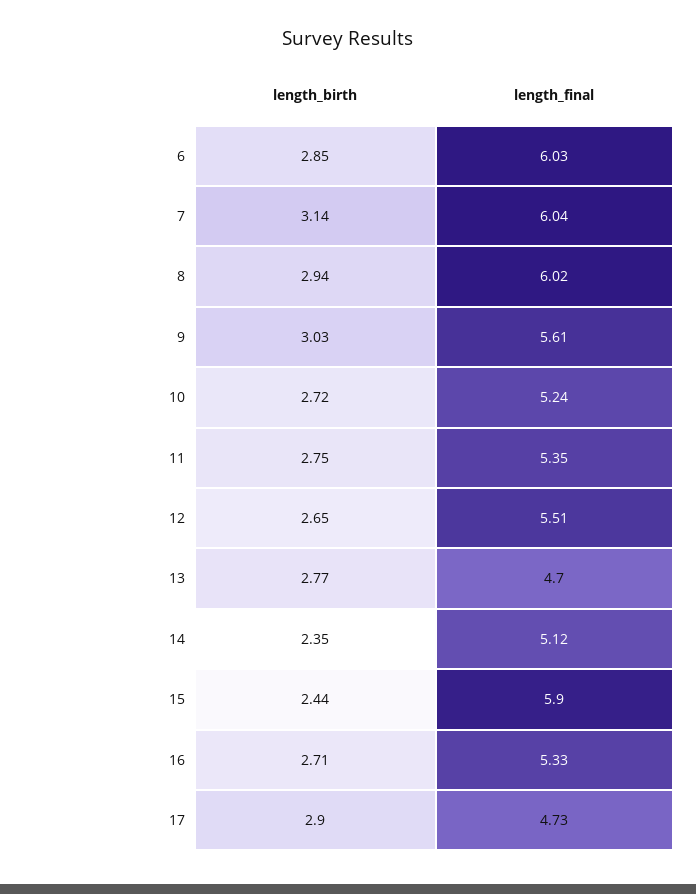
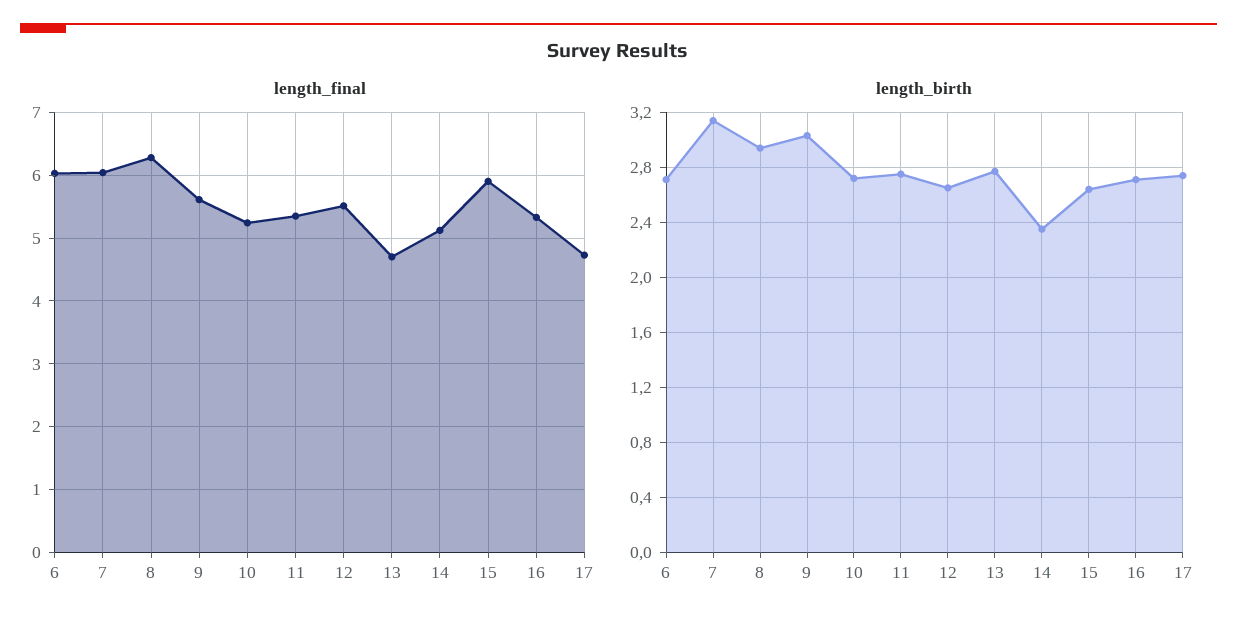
  {
    "length_birth": {
-     "6": 2.85,
+     "6": 2.7,
      "7": 3.14,
      "8": 2.94,
      "9": 3.03,
      "10": 2.72,
      "11": 2.75,
      "12": 2.65,
      "13": 2.77,
      "14": 2.35,
-     "15": 2.44,
+     "15": 2.65,
      "16": 2.71,
-     "17": 2.9
+     "17": 2.75
    },
    "length_final": {
      "6": 6.03,
      "7": 6.04,
-     "8": 6.02,
+     "8": 6.3,
      "9": 5.61,
      "10": 5.24,
      "11": 5.35,
      "12": 5.51,
      "13": 4.7,
      "14": 5.12,
      "15": 5.9,
      "16": 5.33,
      "17": 4.73
    }
  }

